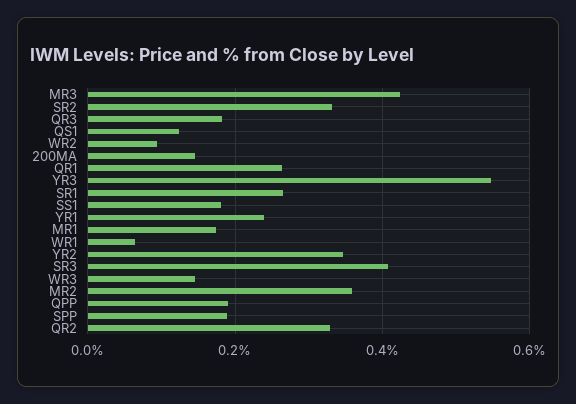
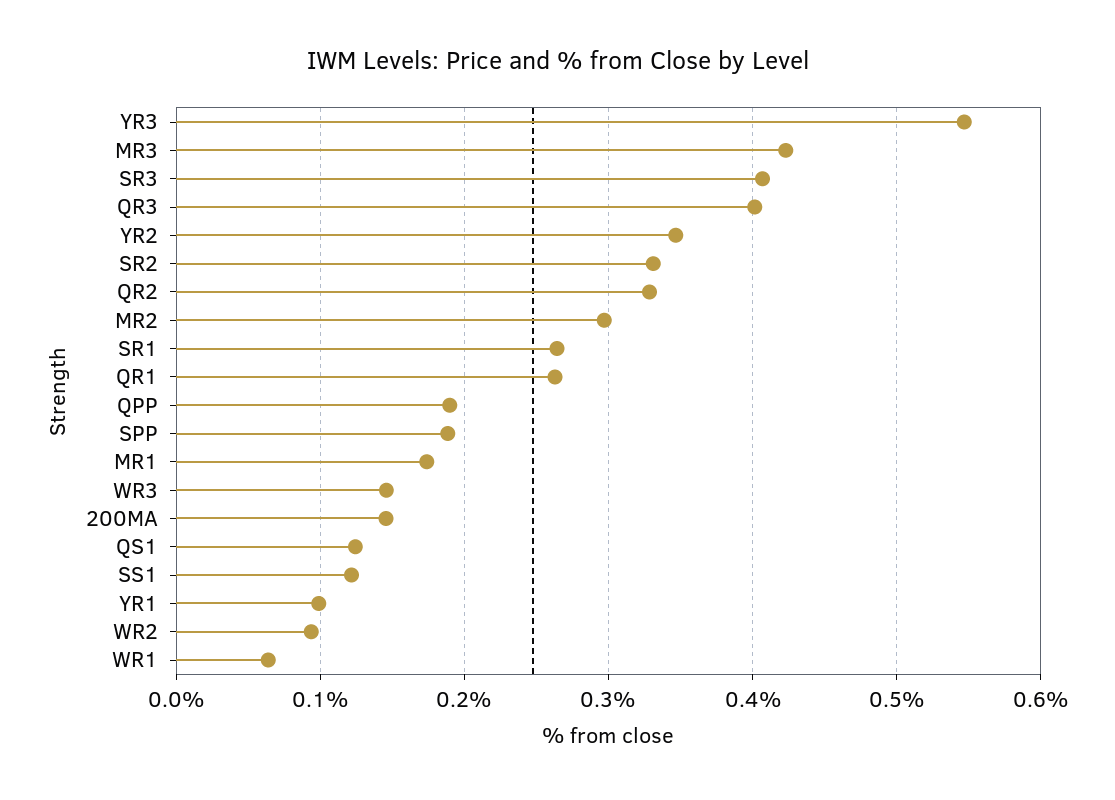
  {
    "MR3": 0.42,
    "SR2": 0.33,
-   "QR3": 0.18,
+   "QR3": 0.4,
    "QS1": 0.12,
    "WR2": 0.09,
    "200MA": 0.15,
    "QR1": 0.26,
    "YR3": 0.55,
    "SR1": 0.26,
-   "SS1": 0.18,
+   "SS1": 0.12,
-   "YR1": 0.24,
+   "YR1": 0.1,
    "MR1": 0.17,
    "WR1": 0.06,
    "YR2": 0.35,
    "SR3": 0.41,
    "WR3": 0.15,
-   "MR2": 0.36,
+   "MR2": 0.3,
    "QPP": 0.19,
    "SPP": 0.19,
    "QR2": 0.33
  }

